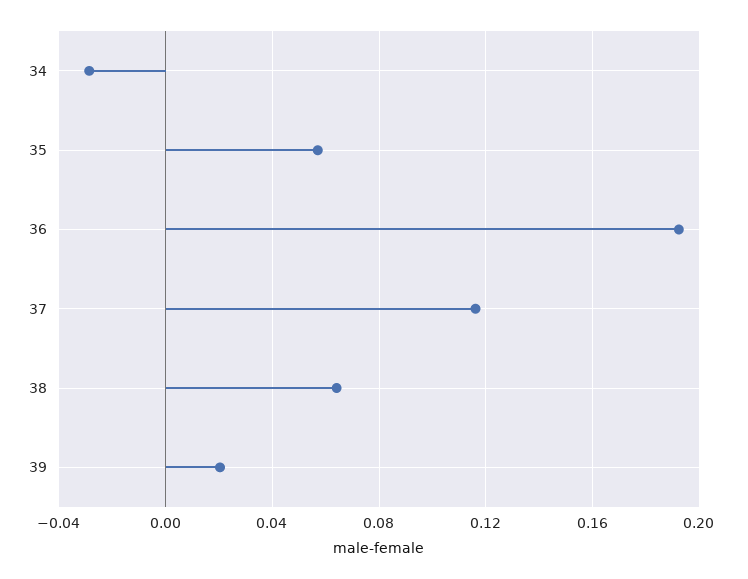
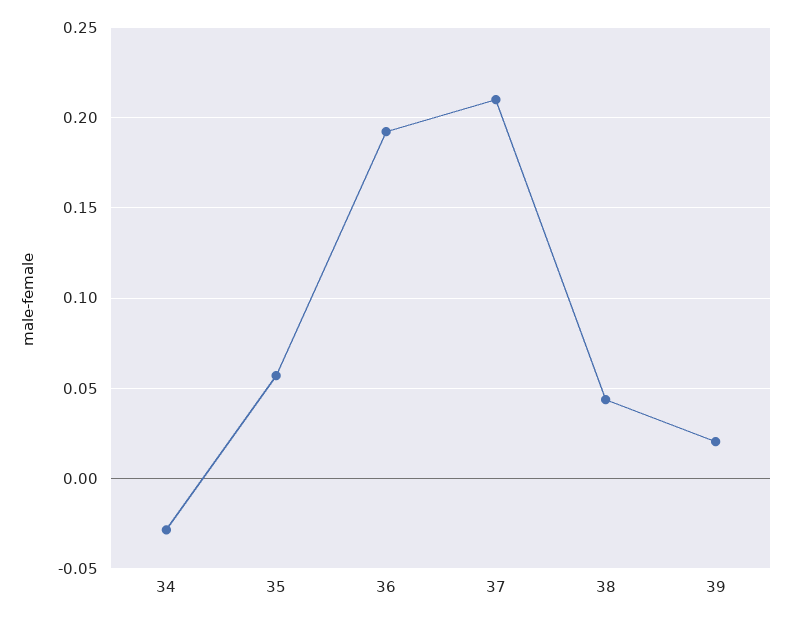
  {
    "34": -0.03,
    "35": 0.055,
    "36": 0.19,
-   "37": 0.115,
+   "37": 0.21,
-   "38": 0.065,
+   "38": 0.045,
    "39": 0.02
  }

